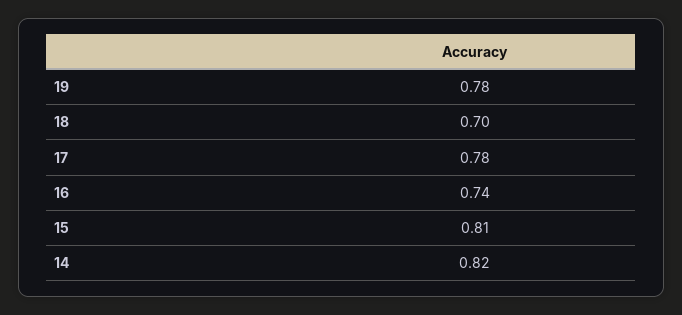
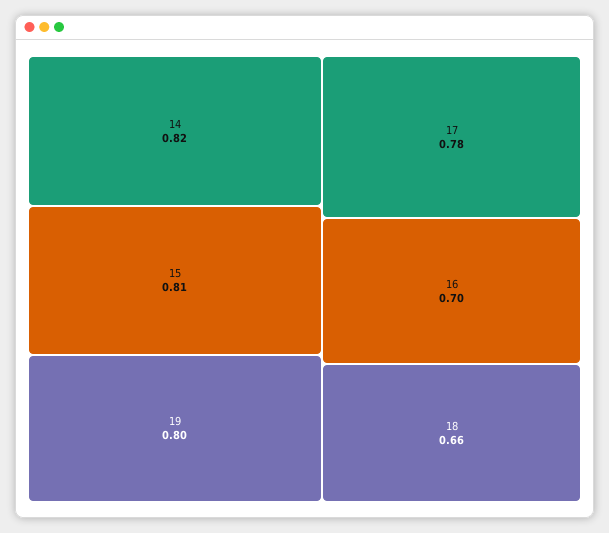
  {
-   "19": 0.78,
+   "19": 0.8,
-   "18": 0.7,
+   "18": 0.66,
    "17": 0.78,
-   "16": 0.74,
+   "16": 0.7,
    "15": 0.81,
    "14": 0.82
  }

